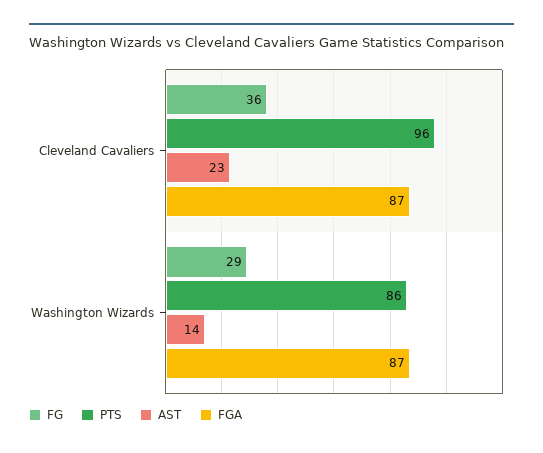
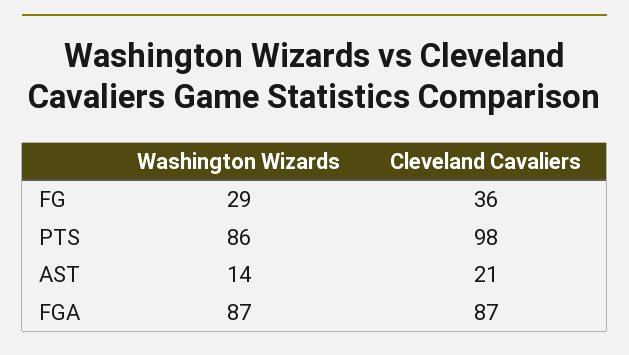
  {
    "FG": {
      "Cleveland Cavaliers": 36,
      "Washington Wizards": 29
    },
    "PTS": {
-     "Cleveland Cavaliers": 96,
+     "Cleveland Cavaliers": 98,
      "Washington Wizards": 86
    },
    "AST": {
-     "Cleveland Cavaliers": 23,
+     "Cleveland Cavaliers": 21,
      "Washington Wizards": 14
    },
    "FGA": {
      "Cleveland Cavaliers": 87,
      "Washington Wizards": 87
    }
  }

